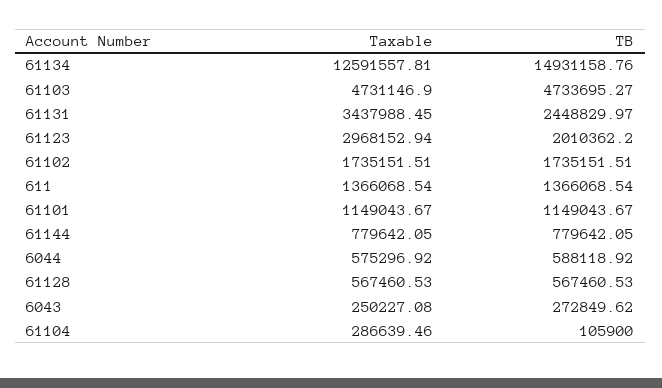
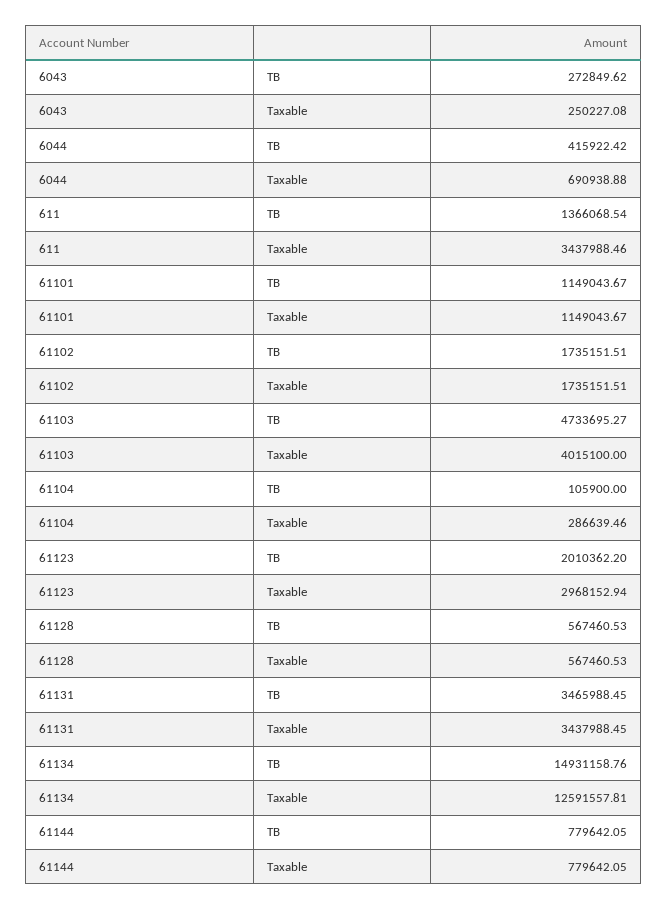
  {
    "Taxable": {
      "61134": 12591557.81,
-     "61103": 4731146.9,
+     "61103": 4015100,
      "61131": 3437988.45,
      "61123": 2968152.94,
      "61102": 1735151.51,
-     "611": 1366068.54,
+     "611": 3437988.46,
      "61101": 1149043.67,
      "61144": 779642.05,
-     "6044": 575296.92,
+     "6044": 690938.88,
      "61128": 567460.53,
      "6043": 250227.08,
      "61104": 286639.46
    },
    "TB": {
      "61134": 14931158.76,
      "61103": 4733695.27,
-     "61131": 2448829.97,
+     "61131": 3465988.45,
      "61123": 2010362.2,
      "61102": 1735151.51,
      "611": 1366068.54,
      "61101": 1149043.67,
      "61144": 779642.05,
-     "6044": 588118.92,
+     "6044": 415922.42,
      "61128": 567460.53,
      "6043": 272849.62,
      "61104": 105900
    }
  }

